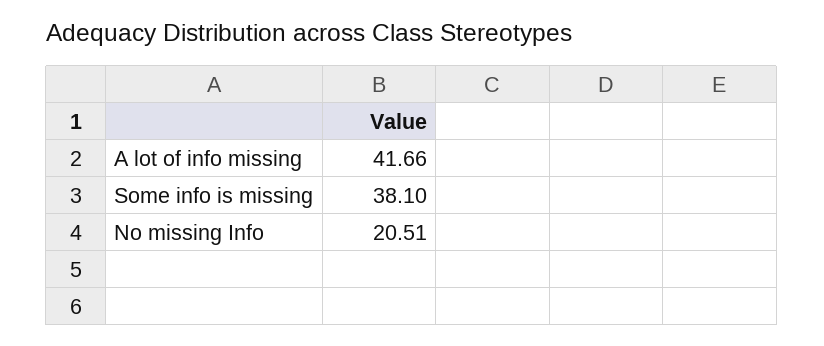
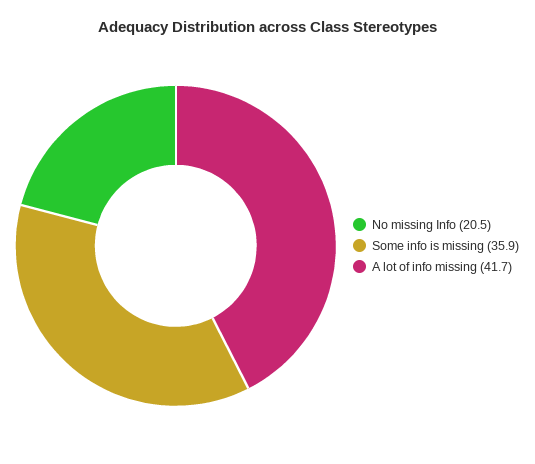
  {
    "A lot of info missing": 41.66,
-   "Some info is missing": 38.1,
+   "Some info is missing": 35.9,
    "No missing Info": 20.51
  }

